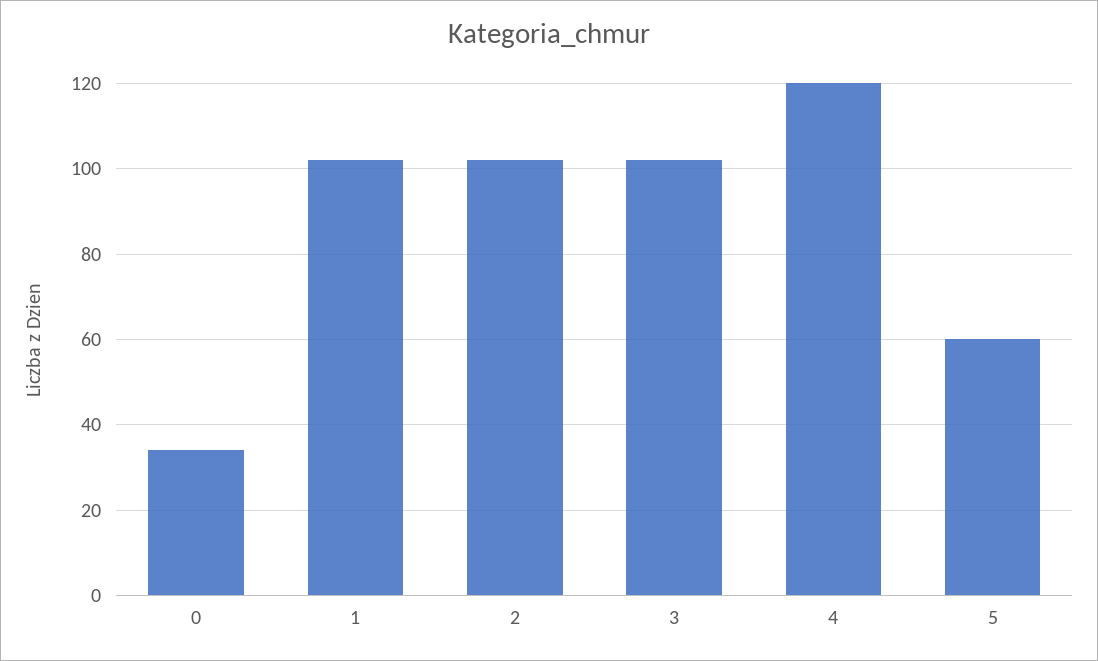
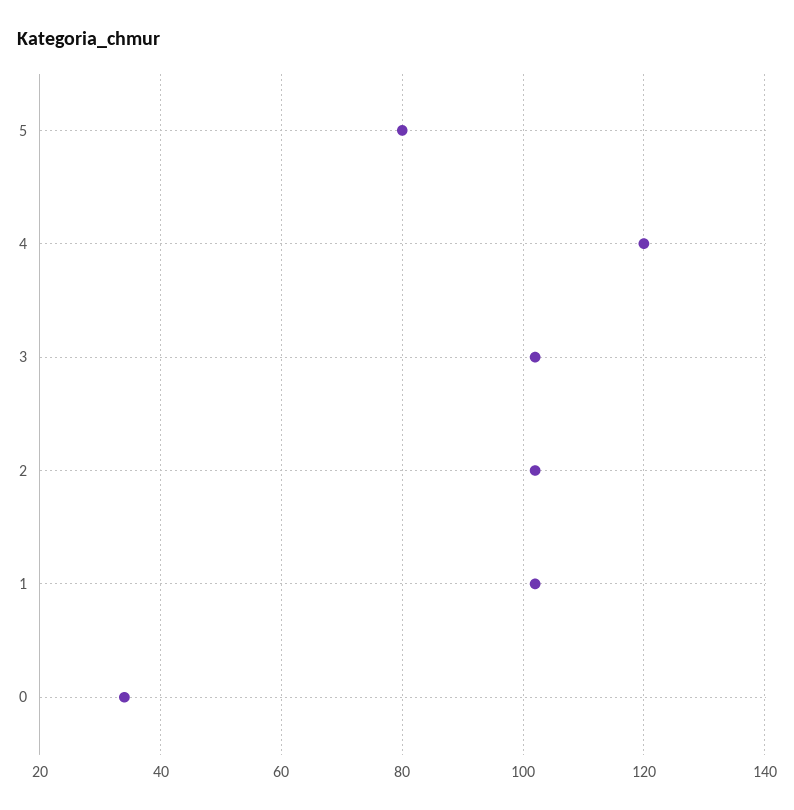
  {
    "0": 35,
    "1": 100,
    "2": 100,
    "3": 100,
    "4": 120,
-   "5": 60
+   "5": 80
  }

